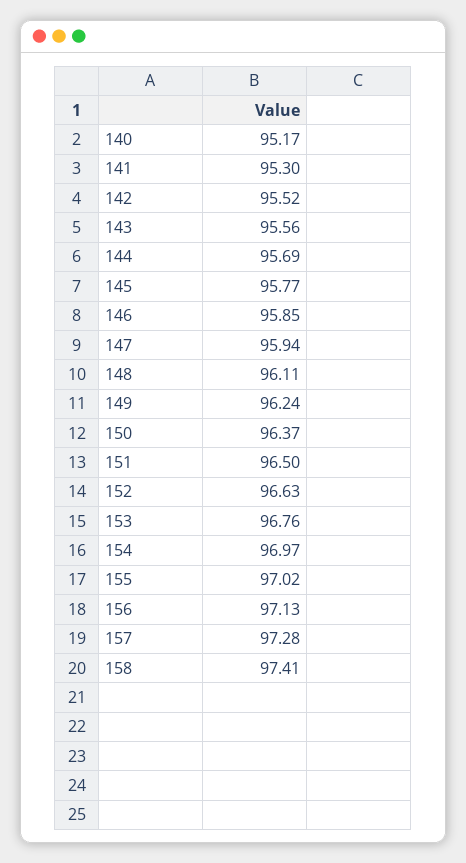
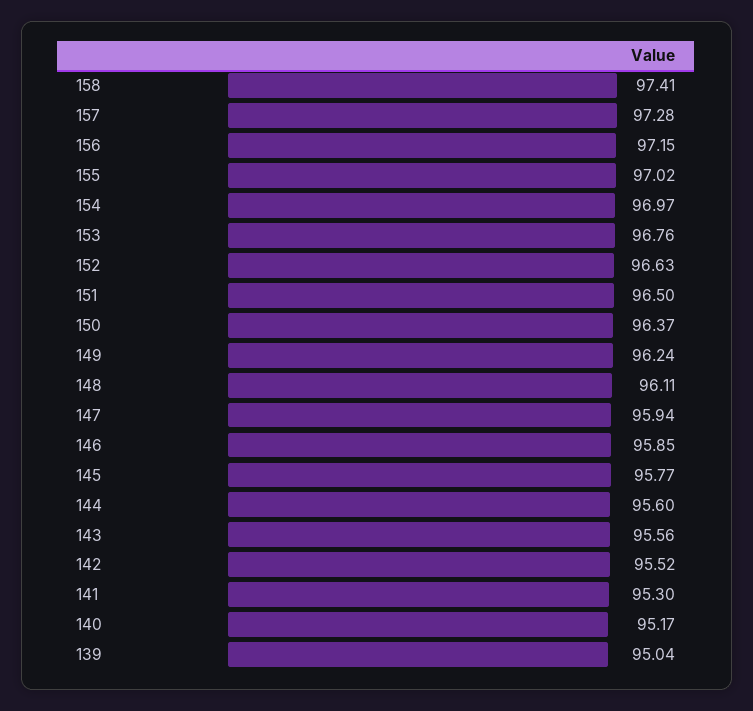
  {
    "140": 95.17,
    "141": 95.3,
    "142": 95.52,
    "143": 95.56,
-   "144": 95.69,
+   "144": 95.6,
    "145": 95.77,
    "146": 95.85,
    "147": 95.94,
    "148": 96.11,
    "149": 96.24,
    "150": 96.37,
    "151": 96.5,
    "152": 96.63,
    "153": 96.76,
    "154": 96.97,
    "155": 97.02,
-   "156": 97.13,
+   "156": 97.15,
    "157": 97.28,
-   "158": 97.41
+   "158": 97.41,
+   "139": 95.04
  }

